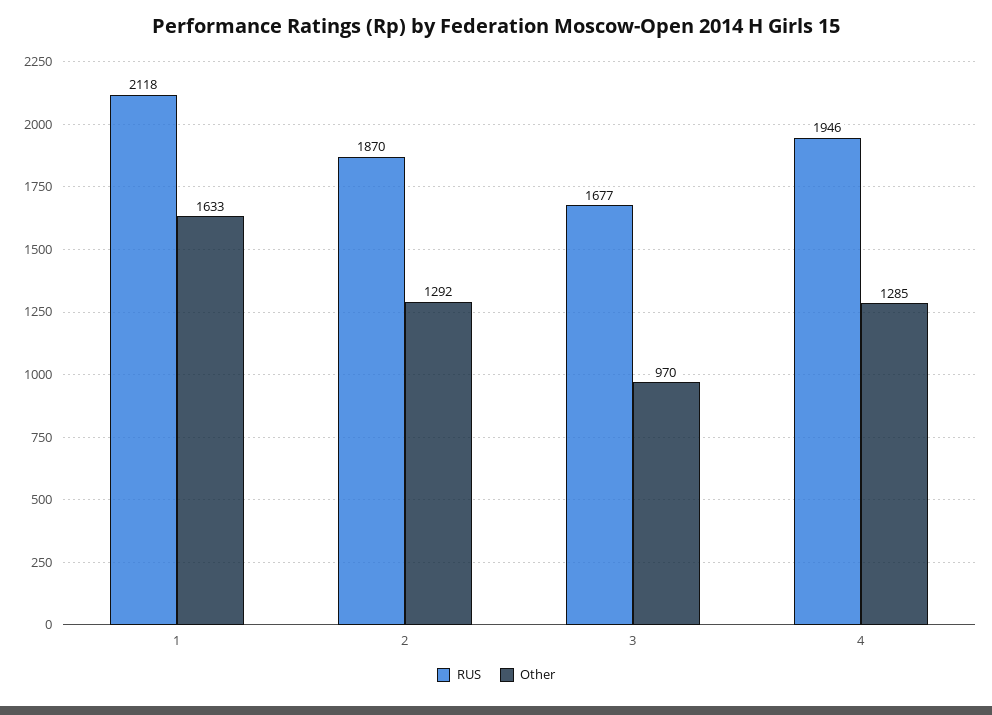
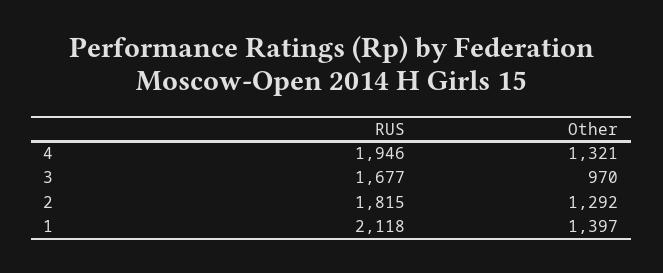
  {
    "RUS": {
      "1": 2118,
-     "2": 1870,
+     "2": 1815,
      "3": 1677,
      "4": 1946
    },
    "Other": {
-     "1": 1633,
+     "1": 1397,
      "2": 1292,
      "3": 970,
-     "4": 1285
+     "4": 1321
    }
  }

